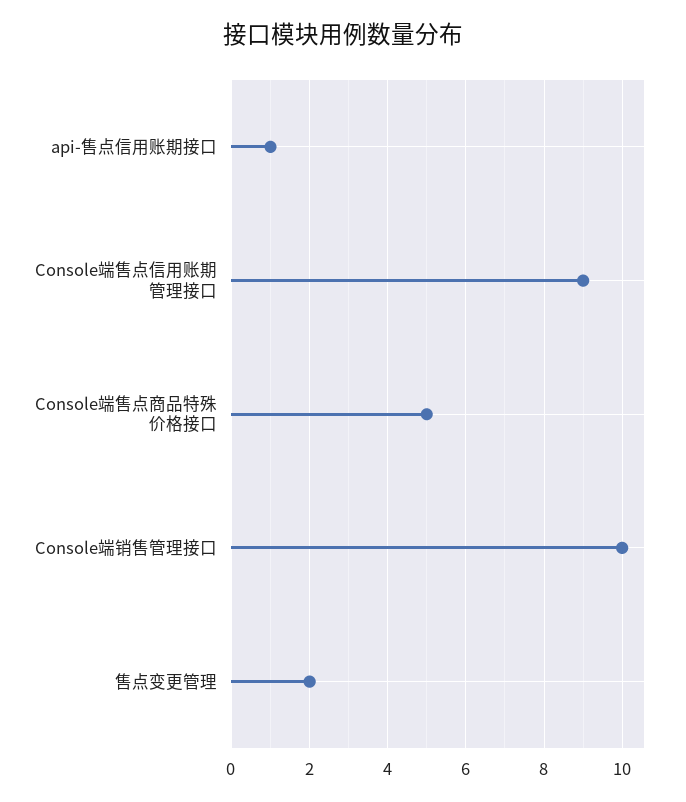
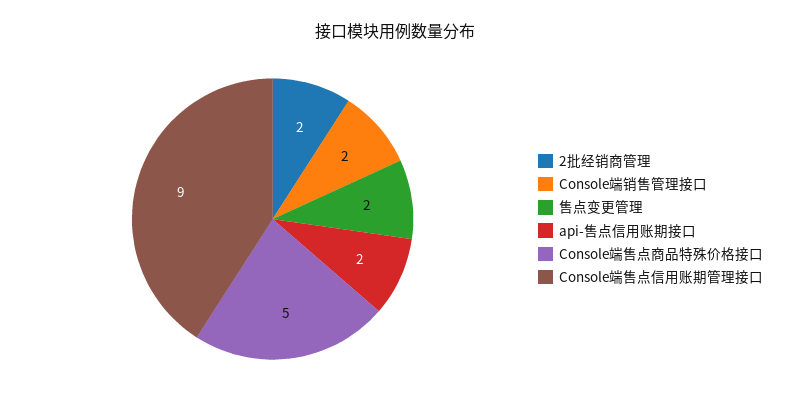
  {
-   "api-售点信用账期接口": 1,
+   "api-售点信用账期接口": 2,
    "Console端售点信用账期管理接口": 9,
    "Console端售点商品特殊价格接口": 5,
-   "Console端销售管理接口": 10,
+   "Console端销售管理接口": 2,
-   "售点变更管理": 2
+   "售点变更管理": 2,
+   "2批经销商管理": 2
  }

